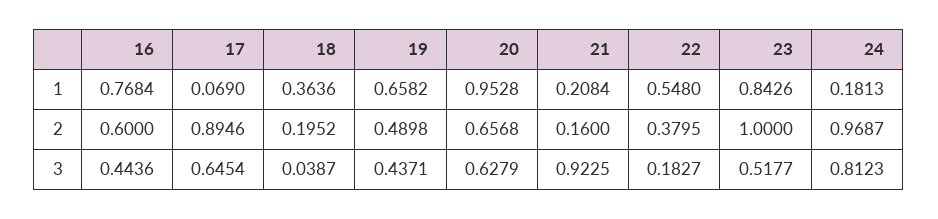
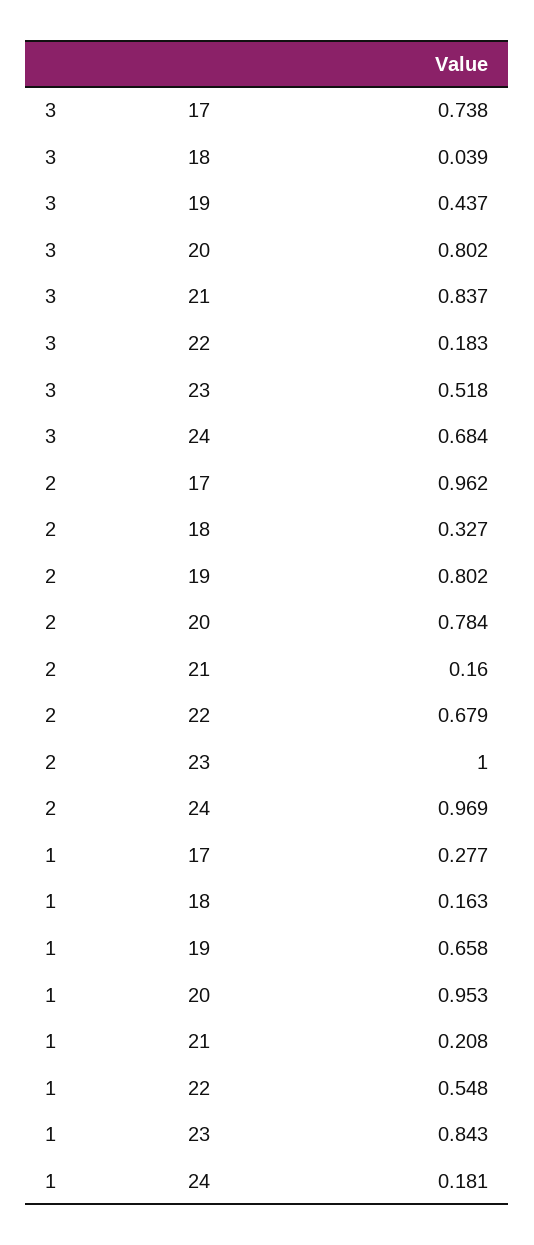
  {
-   "16": {
-     "1": 0.7684,
-     "2": 0.6,
-     "3": 0.4436
-   },
    "17": {
-     "1": 0.069,
+     "1": 0.277,
-     "2": 0.8946,
+     "2": 0.962,
-     "3": 0.6454
+     "3": 0.738
    },
    "18": {
-     "1": 0.3636,
+     "1": 0.163,
-     "2": 0.1952,
+     "2": 0.327,
      "3": 0.0387
    },
    "19": {
      "1": 0.6582,
-     "2": 0.4898,
+     "2": 0.802,
      "3": 0.4371
    },
    "20": {
      "1": 0.9528,
-     "2": 0.6568,
+     "2": 0.784,
-     "3": 0.6279
+     "3": 0.802
    },
    "21": {
      "1": 0.2084,
      "2": 0.16,
-     "3": 0.9225
+     "3": 0.837
    },
    "22": {
      "1": 0.548,
-     "2": 0.3795,
+     "2": 0.679,
      "3": 0.1827
    },
    "23": {
      "1": 0.8426,
      "2": 1,
      "3": 0.5177
    },
    "24": {
      "1": 0.1813,
      "2": 0.9687,
-     "3": 0.8123
+     "3": 0.684
    }
  }

